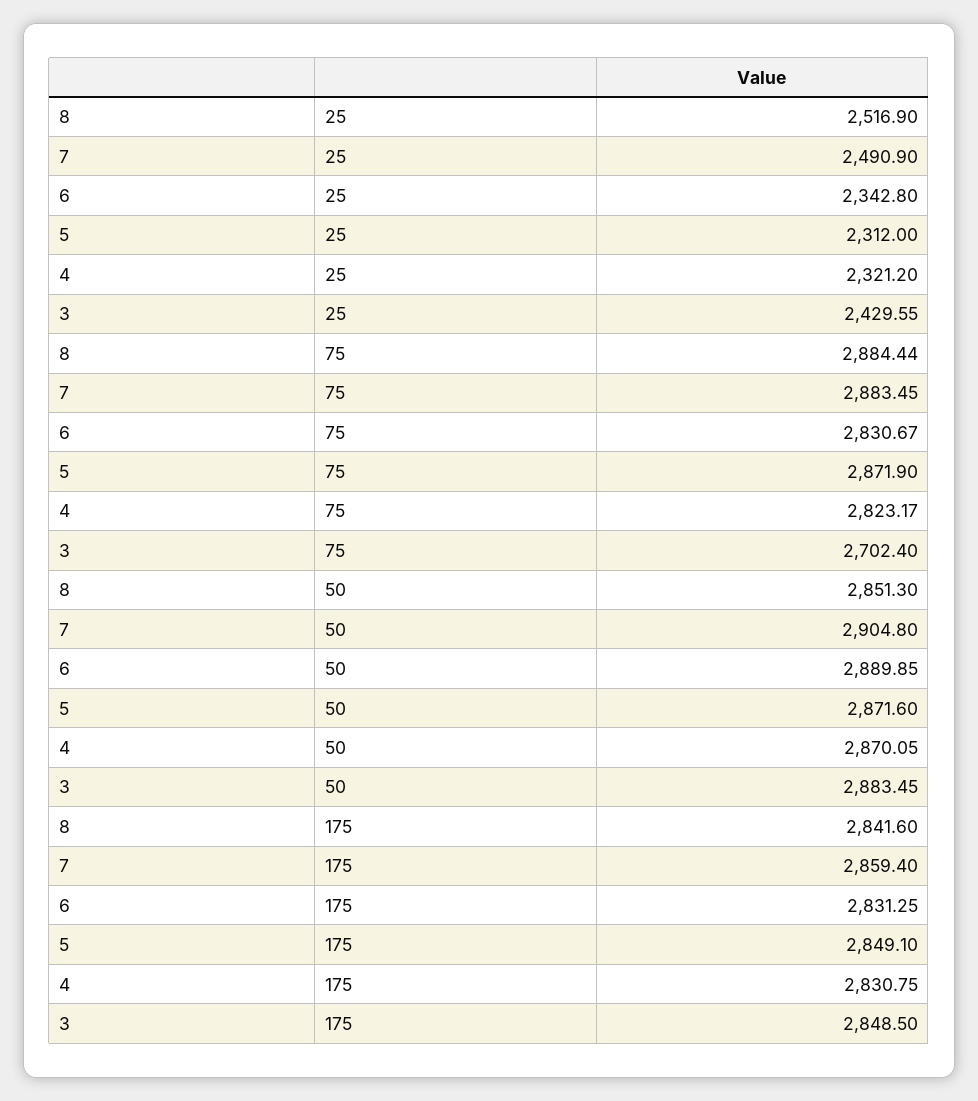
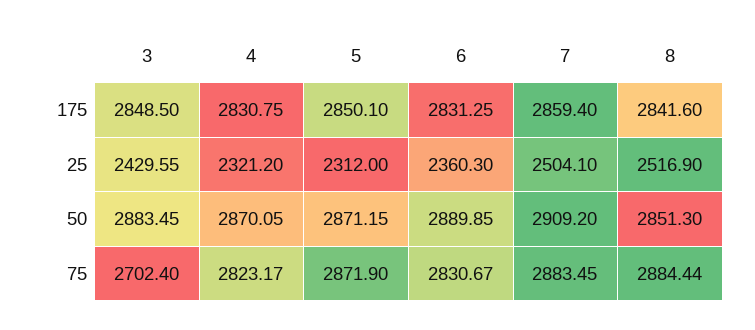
  {
    "8": {
      "25": 2516.9,
      "75": 2884.44,
      "50": 2851.3,
      "175": 2841.6
    },
    "7": {
-     "25": 2490.9,
+     "25": 2504.1,
      "75": 2883.45,
-     "50": 2904.8,
+     "50": 2909.2,
      "175": 2859.4
    },
    "6": {
-     "25": 2342.8,
+     "25": 2360.3,
      "75": 2830.67,
      "50": 2889.85,
      "175": 2831.25
    },
    "5": {
      "25": 2312,
      "75": 2871.9,
-     "50": 2871.6,
+     "50": 2871.15,
-     "175": 2849.1
+     "175": 2850.1
    },
    "4": {
      "25": 2321.2,
      "75": 2823.17,
      "50": 2870.05,
      "175": 2830.75
    },
    "3": {
      "25": 2429.55,
      "75": 2702.4,
      "50": 2883.45,
      "175": 2848.5
    }
  }

